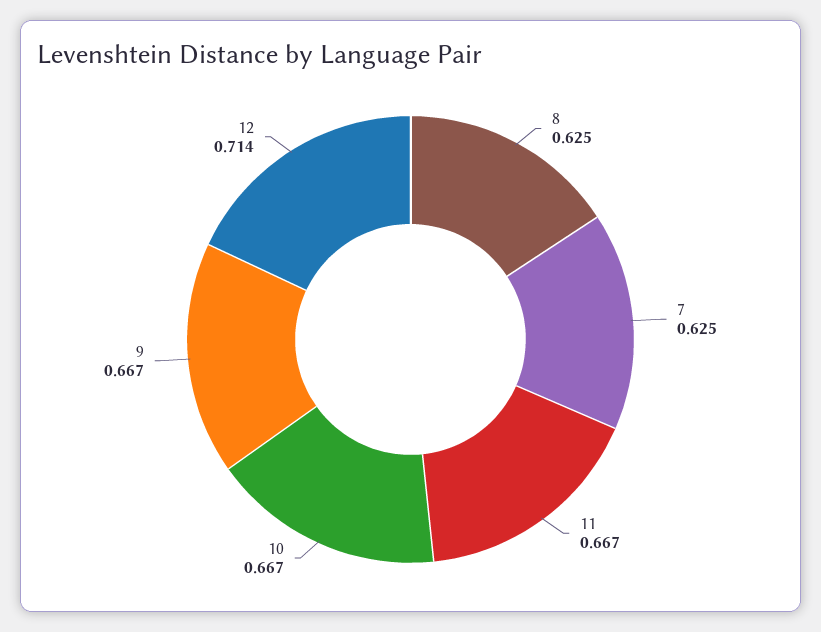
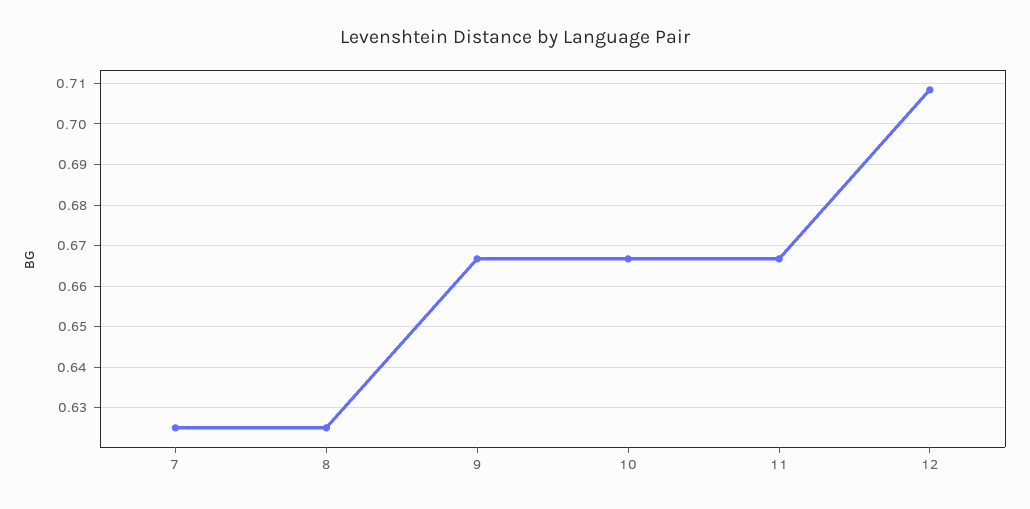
  {
    "8": 0.625,
    "7": 0.625,
    "11": 0.667,
    "10": 0.667,
    "9": 0.667,
-   "12": 0.714
+   "12": 0.708
  }

